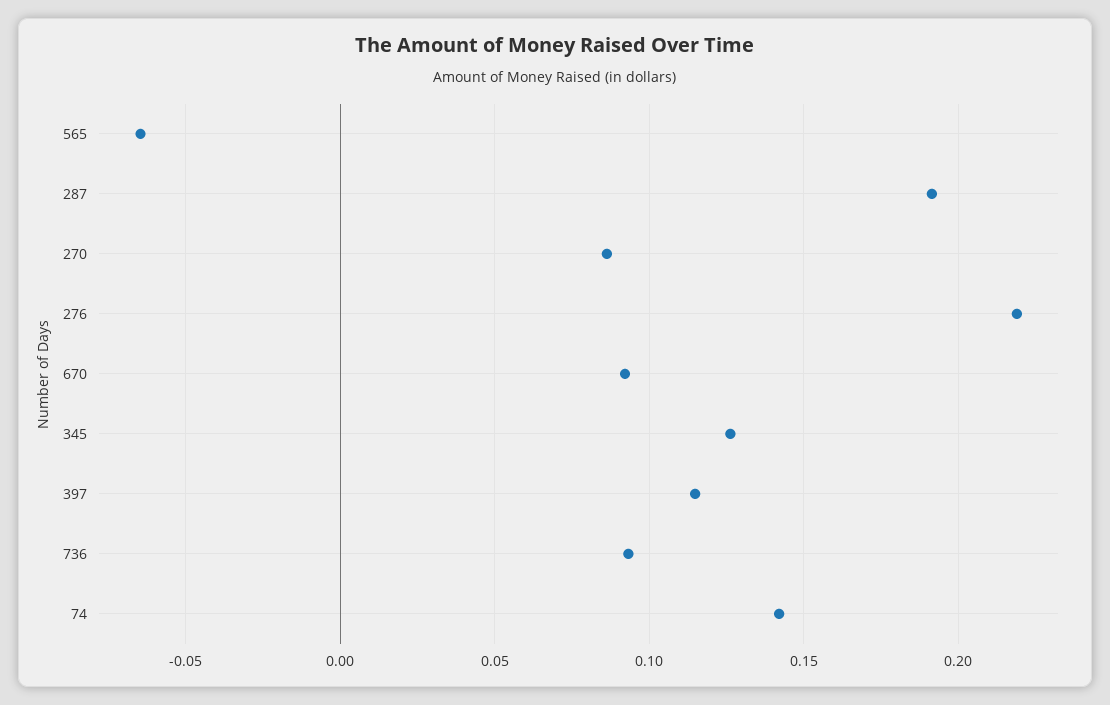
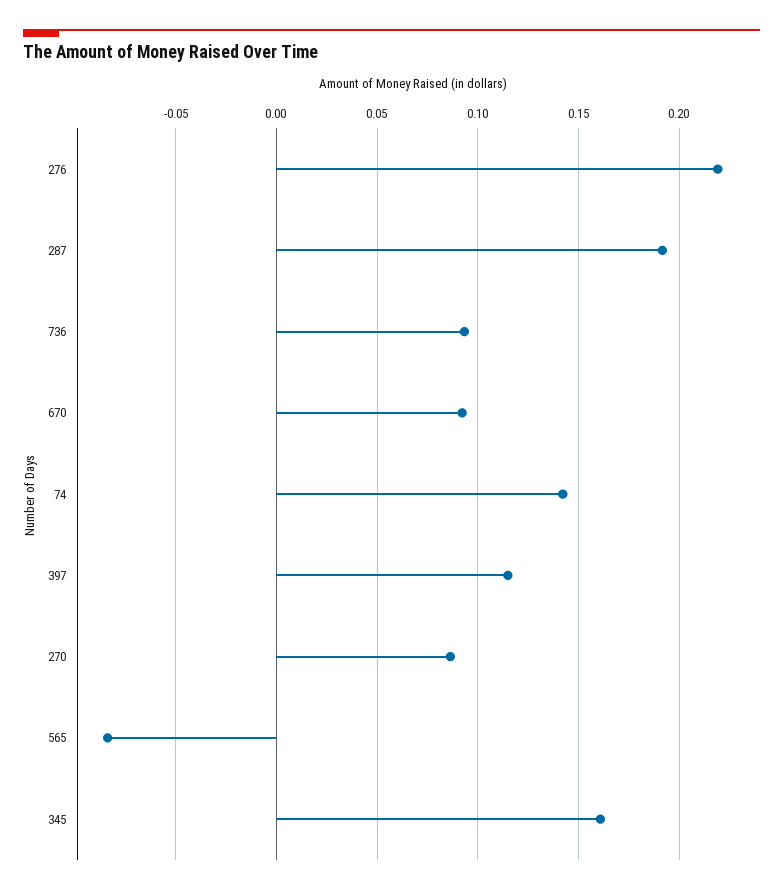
  {
-   "565": -0.065,
+   "565": -0.085,
    "287": 0.19,
    "270": 0.085,
    "276": 0.22,
    "670": 0.09,
-   "345": 0.125,
+   "345": 0.16,
    "397": 0.115,
    "736": 0.095,
    "74": 0.14
  }

